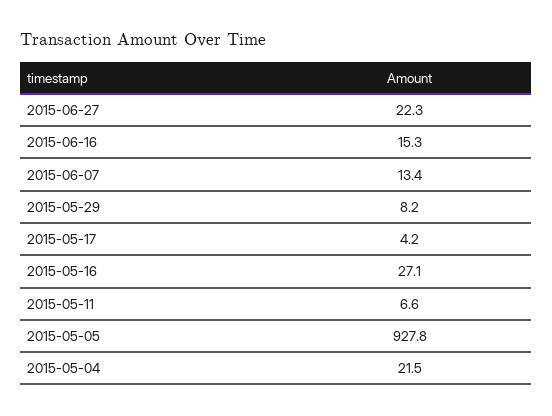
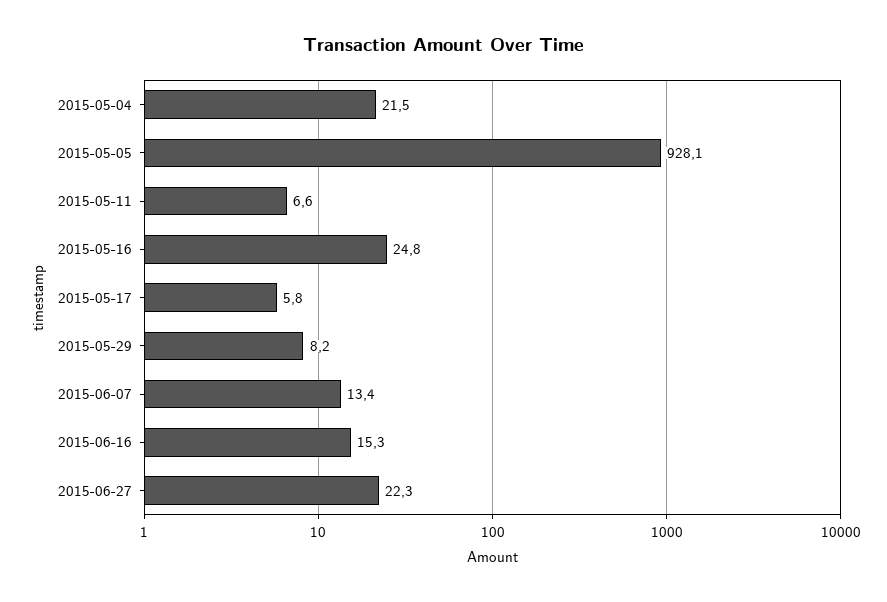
  {
    "2015-06-27": 22.3,
    "2015-06-16": 15.3,
    "2015-06-07": 13.4,
    "2015-05-29": 8.2,
-   "2015-05-17": 4.2,
+   "2015-05-17": 5.8,
-   "2015-05-16": 27.1,
+   "2015-05-16": 24.8,
    "2015-05-11": 6.6,
-   "2015-05-05": 927.8,
+   "2015-05-05": 928.1,
    "2015-05-04": 21.5
  }

